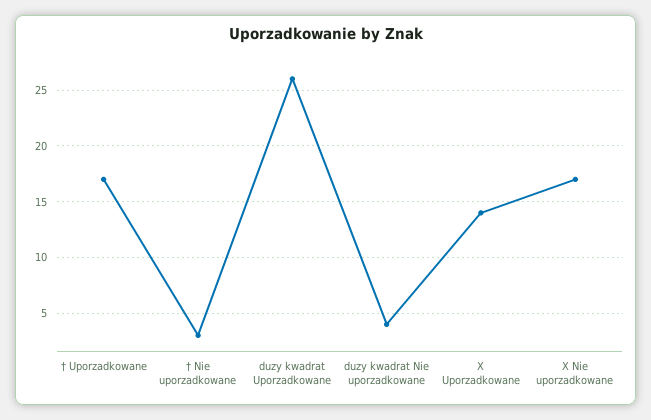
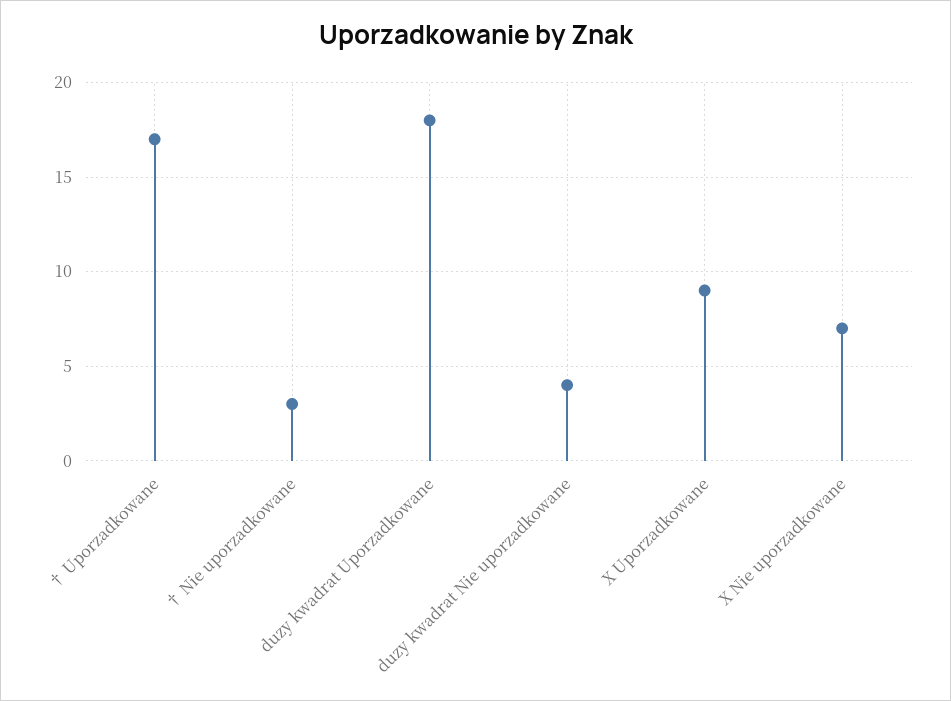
  {
    "† Uporzadkowane": 17,
    "† Nie uporzadkowane": 3,
-   "duzy kwadrat Uporzadkowane": 26,
+   "duzy kwadrat Uporzadkowane": 18,
    "duzy kwadrat Nie uporzadkowane": 4,
-   "X Uporzadkowane": 14,
+   "X Uporzadkowane": 9,
-   "X Nie uporzadkowane": 17
+   "X Nie uporzadkowane": 7
  }

